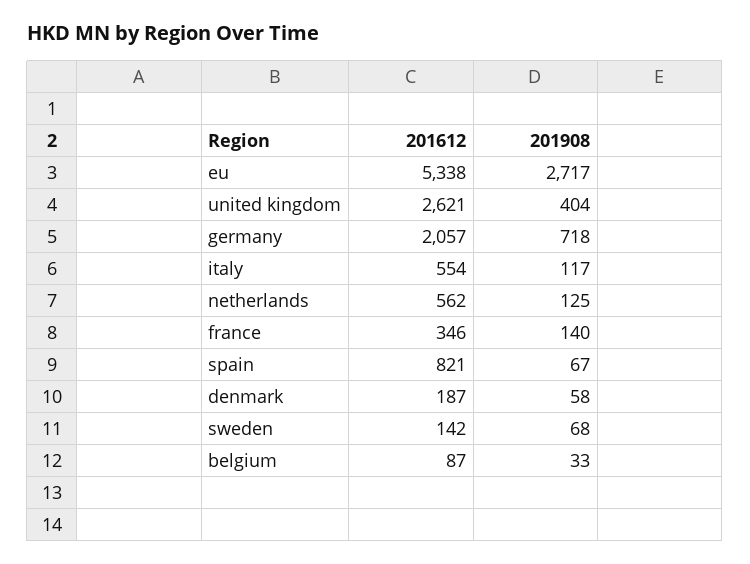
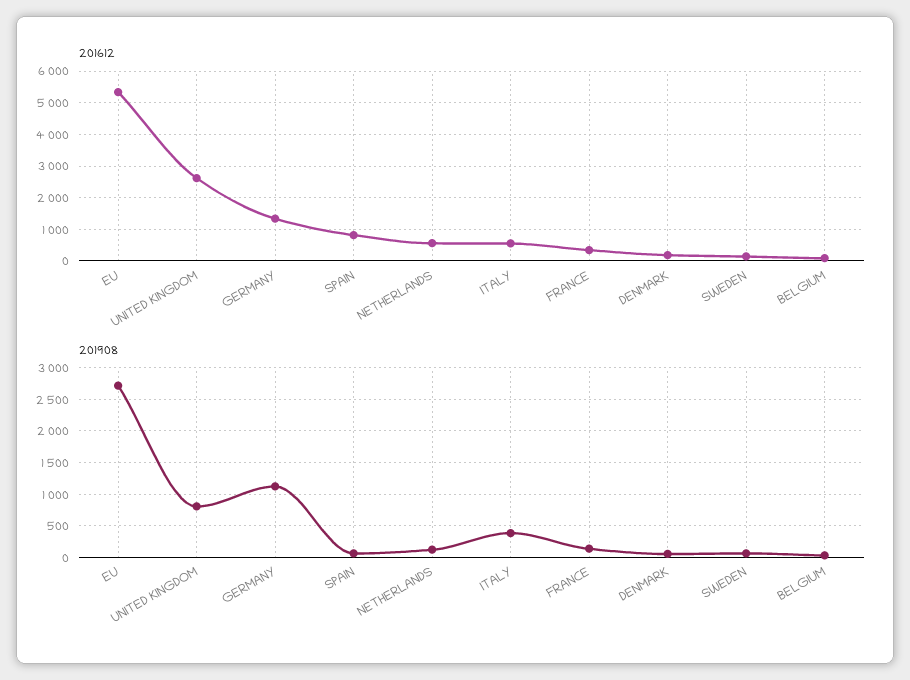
  {
    "201612": {
      "eu": 5338,
      "united kingdom": 2621,
-     "germany": 2057,
+     "germany": 1400,
      "italy": 554,
      "netherlands": 562,
      "france": 346,
      "spain": 821,
      "denmark": 187,
      "sweden": 142,
      "belgium": 87
    },
    "201908": {
      "eu": 2717,
-     "united kingdom": 404,
+     "united kingdom": 800,
-     "germany": 718,
+     "germany": 1100,
-     "italy": 117,
+     "italy": 400,
      "netherlands": 125,
      "france": 140,
      "spain": 67,
      "denmark": 58,
      "sweden": 68,
      "belgium": 33
    }
  }

